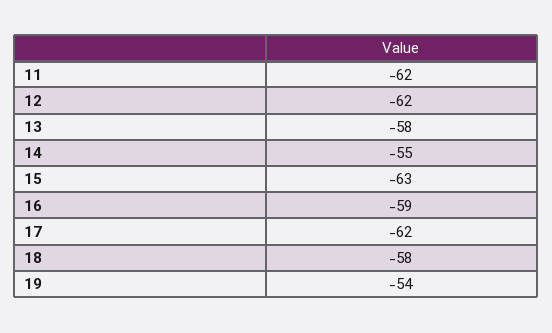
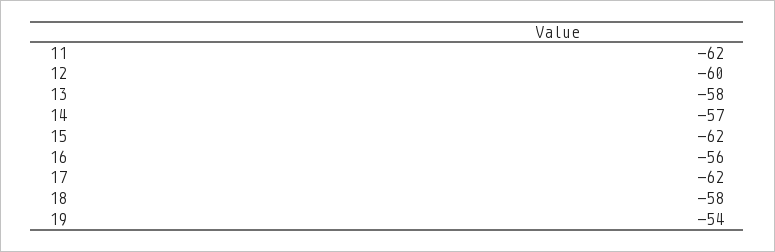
  {
    "11": -62,
-   "12": -62,
+   "12": -60,
    "13": -58,
-   "14": -55,
+   "14": -57,
-   "15": -63,
+   "15": -62,
-   "16": -59,
+   "16": -56,
    "17": -62,
    "18": -58,
    "19": -54
  }

